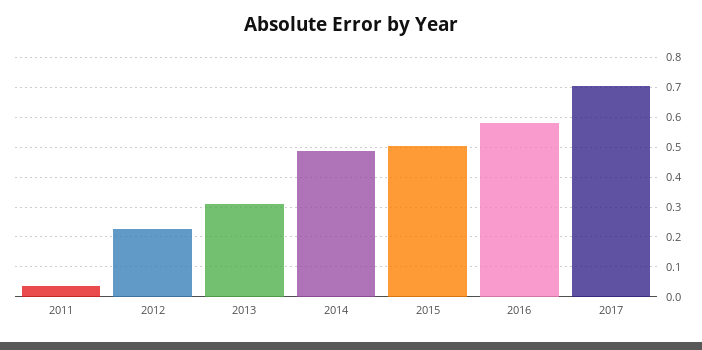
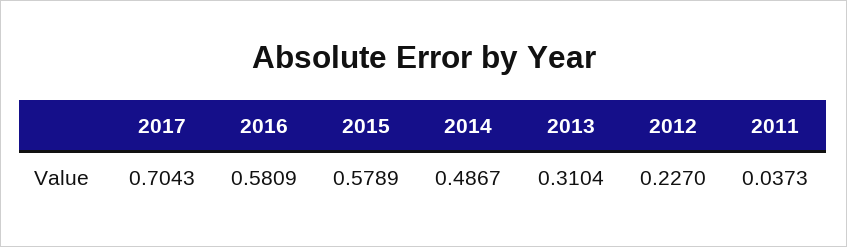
  {
    "2011": 0.0373,
    "2012": 0.227,
    "2013": 0.3104,
    "2014": 0.4867,
-   "2015": 0.5,
+   "2015": 0.5789,
    "2016": 0.5809,
    "2017": 0.7043
  }

